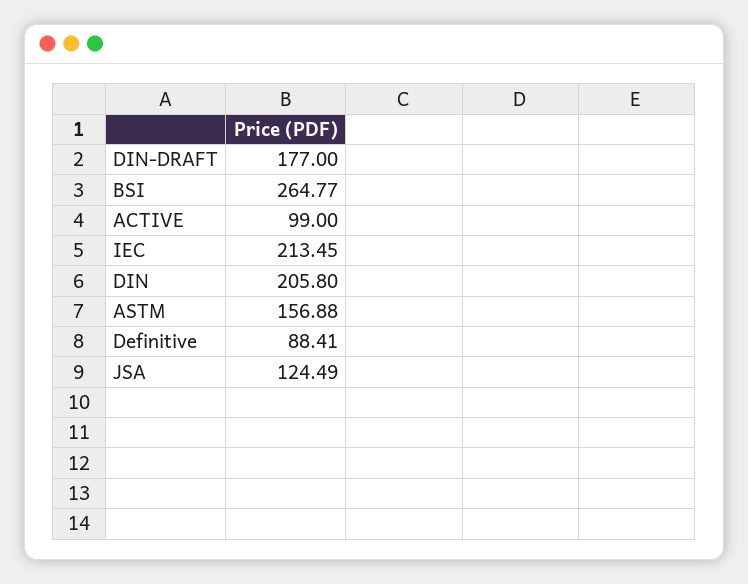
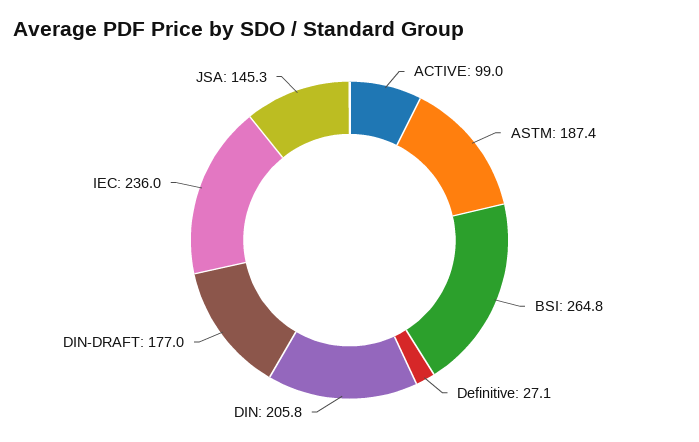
  {
    "DIN-DRAFT": 177,
    "BSI": 264.77,
    "ACTIVE": 99,
-   "IEC": 213.45,
+   "IEC": 236,
    "DIN": 205.8,
-   "ASTM": 156.88,
+   "ASTM": 187.4,
-   "Definitive": 88.41,
+   "Definitive": 27.1,
-   "JSA": 124.49
+   "JSA": 145.3
  }

